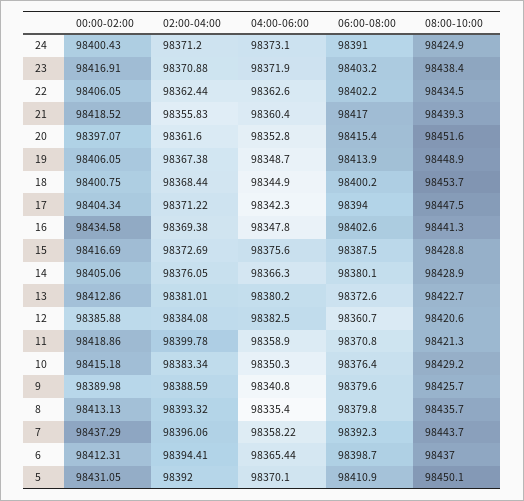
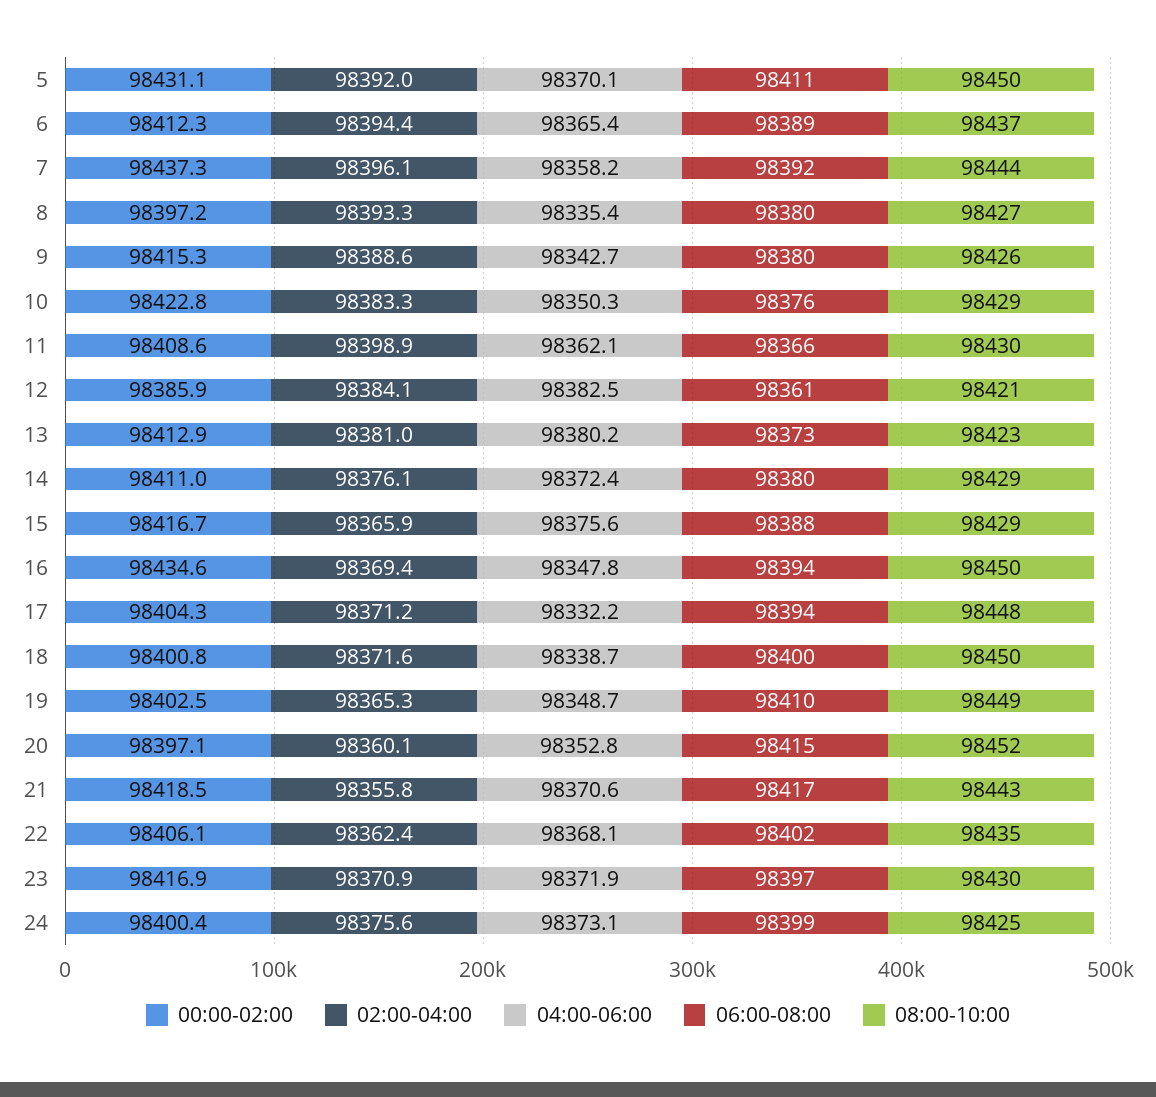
  {
    "00:00-02:00": {
      "24": 98400.43,
      "23": 98416.91,
      "22": 98406.05,
      "21": 98418.52,
      "20": 98397.07,
-     "19": 98406.05,
+     "19": 98402.5,
      "18": 98400.75,
      "17": 98404.34,
      "16": 98434.58,
      "15": 98416.69,
-     "14": 98405.06,
+     "14": 98411,
      "13": 98412.86,
      "12": 98385.88,
-     "11": 98418.86,
+     "11": 98408.6,
-     "10": 98415.18,
+     "10": 98422.8,
-     "9": 98389.98,
+     "9": 98415.3,
-     "8": 98413.13,
+     "8": 98397.2,
      "7": 98437.29,
      "6": 98412.31,
      "5": 98431.05
    },
    "02:00-04:00": {
-     "24": 98371.2,
+     "24": 98375.6,
      "23": 98370.88,
      "22": 98362.44,
      "21": 98355.83,
-     "20": 98361.6,
+     "20": 98360.1,
-     "19": 98367.38,
+     "19": 98365.3,
-     "18": 98368.44,
+     "18": 98371.6,
      "17": 98371.22,
      "16": 98369.38,
-     "15": 98372.69,
+     "15": 98365.9,
      "14": 98376.05,
      "13": 98381.01,
      "12": 98384.08,
-     "11": 98399.78,
+     "11": 98398.9,
      "10": 98383.34,
      "9": 98388.59,
      "8": 98393.32,
      "7": 98396.06,
      "6": 98394.41,
      "5": 98392
    },
    "04:00-06:00": {
      "24": 98373.1,
      "23": 98371.9,
-     "22": 98362.6,
+     "22": 98368.1,
-     "21": 98360.4,
+     "21": 98370.6,
      "20": 98352.8,
      "19": 98348.7,
-     "18": 98344.9,
+     "18": 98338.7,
-     "17": 98342.3,
+     "17": 98332.2,
      "16": 98347.8,
      "15": 98375.6,
-     "14": 98366.3,
+     "14": 98372.4,
      "13": 98380.2,
      "12": 98382.5,
-     "11": 98358.9,
+     "11": 98362.1,
      "10": 98350.3,
-     "9": 98340.8,
+     "9": 98342.7,
      "8": 98335.4,
      "7": 98358.22,
      "6": 98365.44,
      "5": 98370.1
    },
    "06:00-08:00": {
-     "24": 98391,
+     "24": 98399,
-     "23": 98403.2,
+     "23": 98397,
      "22": 98402.2,
      "21": 98417,
      "20": 98415.4,
-     "19": 98413.9,
+     "19": 98410,
      "18": 98400.2,
      "17": 98394,
-     "16": 98402.6,
+     "16": 98394,
      "15": 98387.5,
      "14": 98380.1,
      "13": 98372.6,
      "12": 98360.7,
-     "11": 98370.8,
+     "11": 98366,
      "10": 98376.4,
      "9": 98379.6,
      "8": 98379.8,
      "7": 98392.3,
-     "6": 98398.7,
+     "6": 98389,
      "5": 98410.9
    },
    "08:00-10:00": {
      "24": 98424.9,
-     "23": 98438.4,
+     "23": 98430,
      "22": 98434.5,
-     "21": 98439.3,
+     "21": 98443,
      "20": 98451.6,
      "19": 98448.9,
-     "18": 98453.7,
+     "18": 98450,
      "17": 98447.5,
-     "16": 98441.3,
+     "16": 98450,
      "15": 98428.8,
      "14": 98428.9,
      "13": 98422.7,
      "12": 98420.6,
-     "11": 98421.3,
+     "11": 98430,
      "10": 98429.2,
      "9": 98425.7,
-     "8": 98435.7,
+     "8": 98427,
      "7": 98443.7,
      "6": 98437,
      "5": 98450.1
    }
  }

